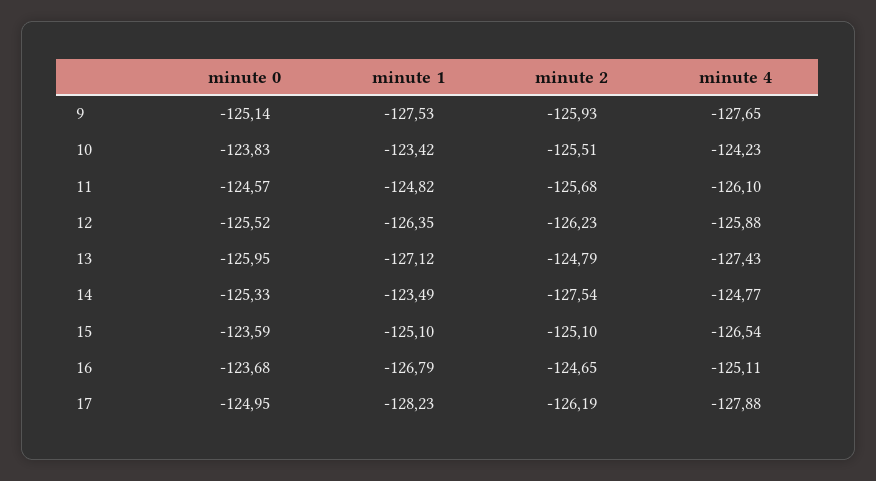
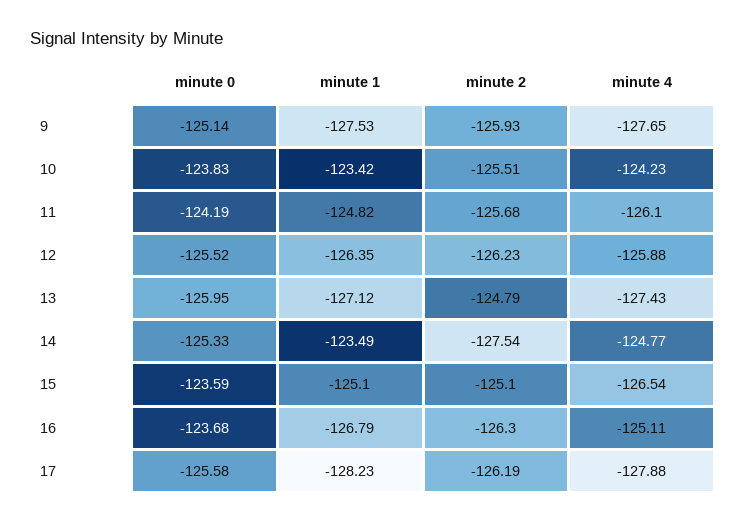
  {
    "minute 0": {
      "9": -125.14,
      "10": -123.83,
-     "11": -124.57,
+     "11": -124.19,
      "12": -125.52,
      "13": -125.95,
      "14": -125.33,
      "15": -123.59,
      "16": -123.68,
-     "17": -124.95
+     "17": -125.58
    },
    "minute 1": {
      "9": -127.53,
      "10": -123.42,
      "11": -124.82,
      "12": -126.35,
      "13": -127.12,
      "14": -123.49,
      "15": -125.1,
      "16": -126.79,
      "17": -128.23
    },
    "minute 2": {
      "9": -125.93,
      "10": -125.51,
      "11": -125.68,
      "12": -126.23,
      "13": -124.79,
      "14": -127.54,
      "15": -125.1,
-     "16": -124.65,
+     "16": -126.3,
      "17": -126.19
    },
    "minute 4": {
      "9": -127.65,
      "10": -124.23,
      "11": -126.1,
      "12": -125.88,
      "13": -127.43,
      "14": -124.77,
      "15": -126.54,
      "16": -125.11,
      "17": -127.88
    }
  }

